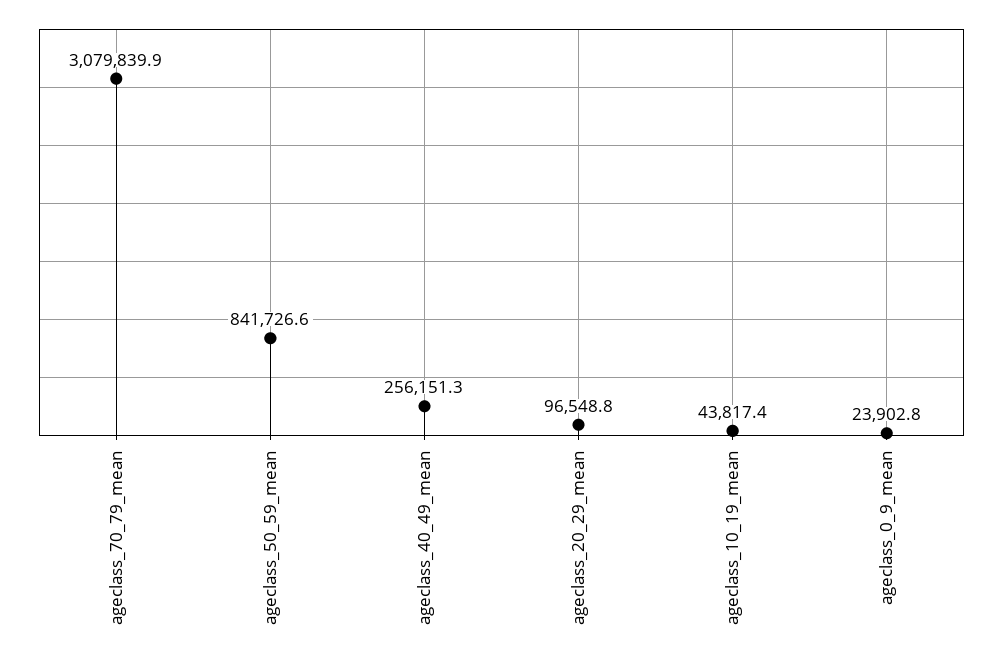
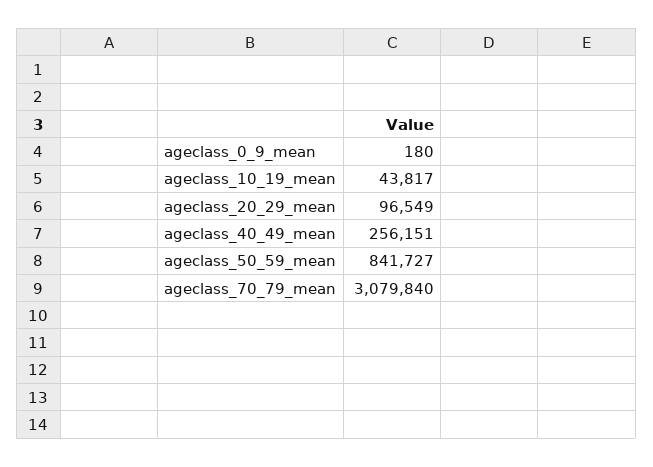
  {
    "ageclass_70_79_mean": 3079839.9,
    "ageclass_50_59_mean": 841726.6,
    "ageclass_40_49_mean": 256151.3,
    "ageclass_20_29_mean": 96548.8,
    "ageclass_10_19_mean": 43817.4,
-   "ageclass_0_9_mean": 23902.8
+   "ageclass_0_9_mean": 180
  }

